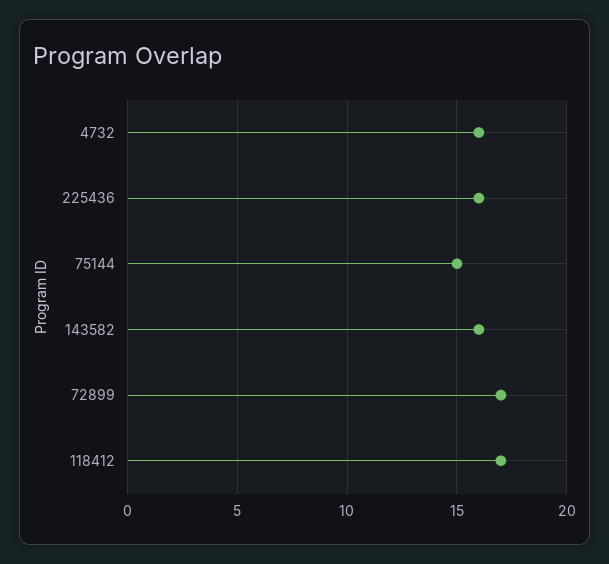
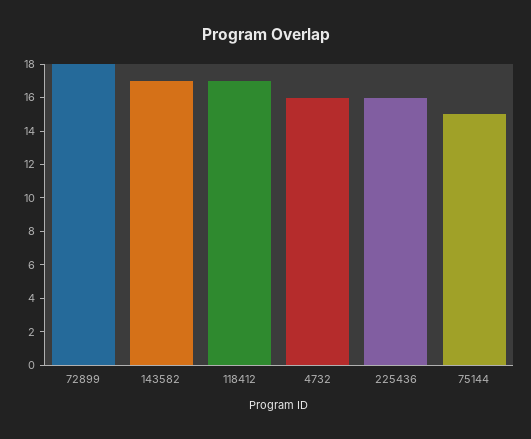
  {
    "4732": 16,
    "225436": 16,
    "75144": 15,
-   "143582": 16,
+   "143582": 17,
-   "72899": 17,
+   "72899": 18,
    "118412": 17
  }

